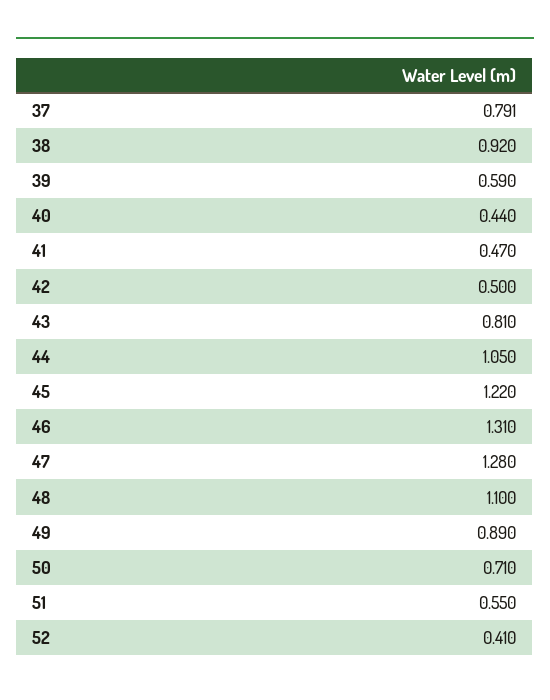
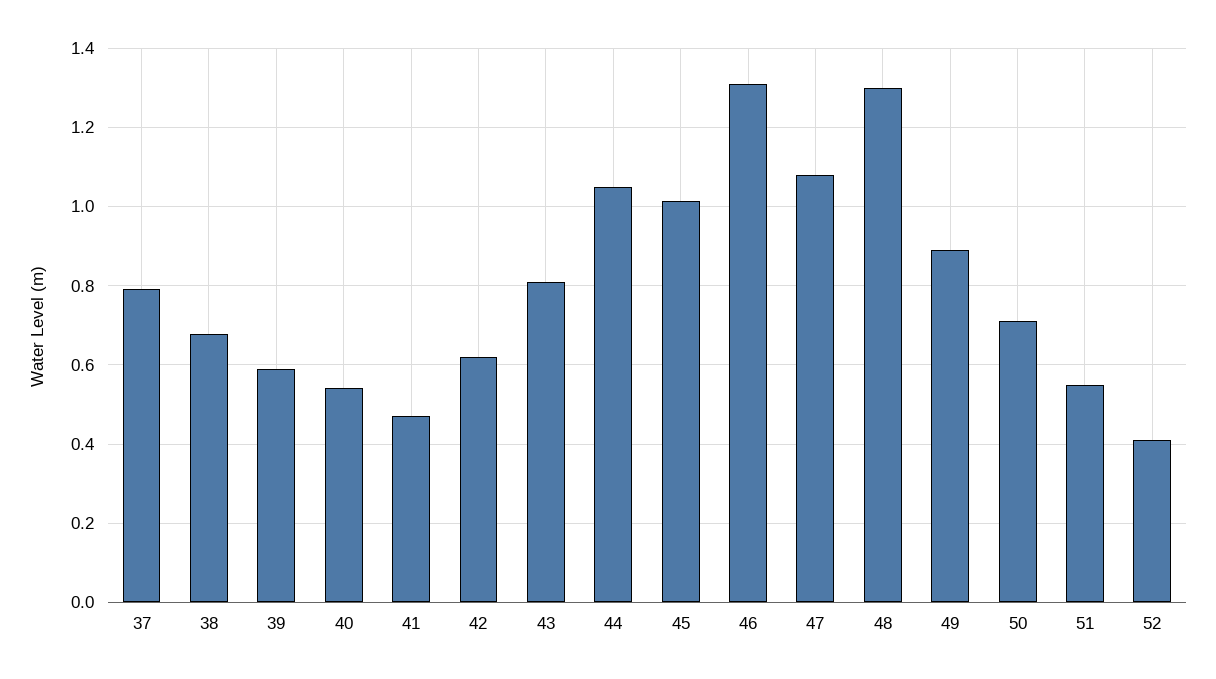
  {
    "37": 0.791,
-   "38": 0.92,
+   "38": 0.68,
    "39": 0.59,
-   "40": 0.44,
+   "40": 0.54,
    "41": 0.47,
-   "42": 0.5,
+   "42": 0.62,
    "43": 0.81,
    "44": 1.05,
-   "45": 1.22,
+   "45": 1.02,
    "46": 1.31,
-   "47": 1.28,
+   "47": 1.08,
-   "48": 1.1,
+   "48": 1.3,
    "49": 0.89,
    "50": 0.71,
    "51": 0.55,
    "52": 0.41
  }

